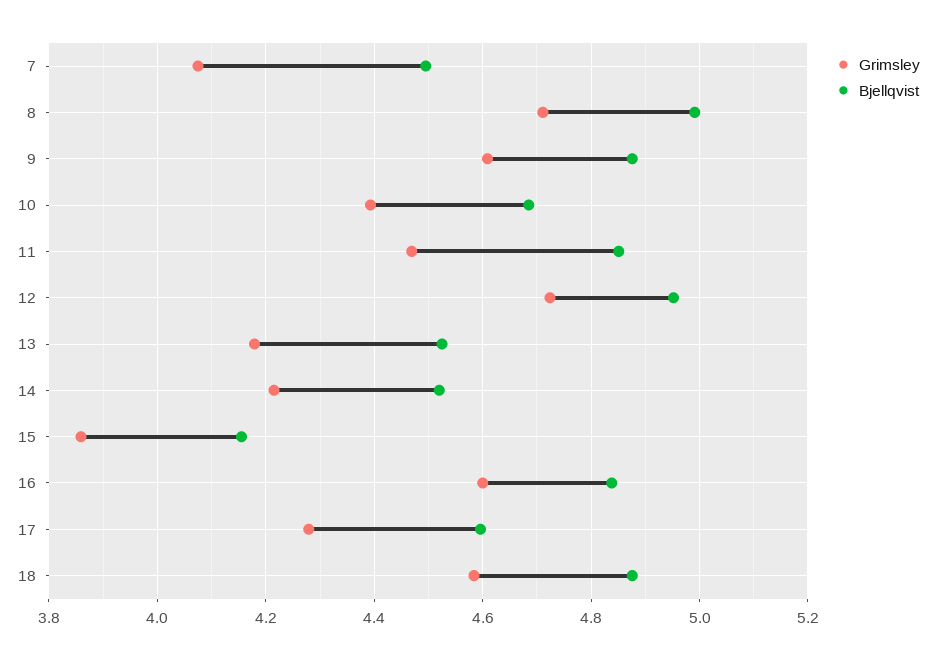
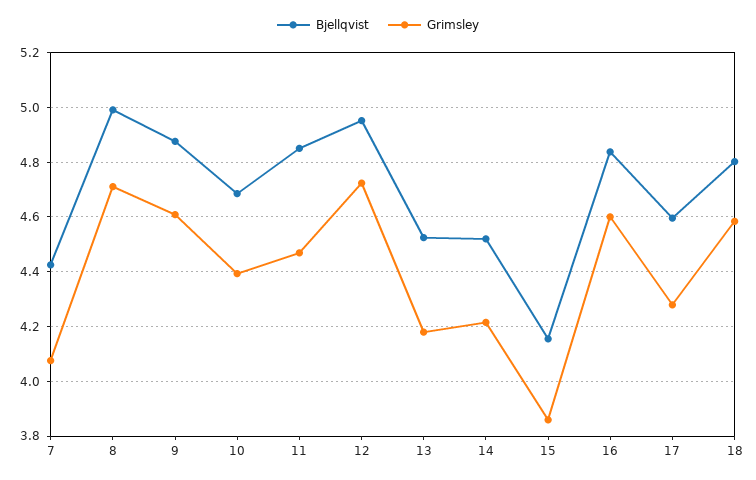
  {
    "Grimsley": {
      "7": 4.08,
      "8": 4.72,
      "9": 4.6,
      "10": 4.4,
      "11": 4.46,
      "12": 4.72,
      "13": 4.18,
      "14": 4.22,
      "15": 3.86,
      "16": 4.6,
      "17": 4.28,
      "18": 4.58
    },
    "Bjellqvist": {
-     "7": 4.5,
+     "7": 4.425,
      "8": 5,
      "9": 4.88,
      "10": 4.68,
      "11": 4.86,
      "12": 4.96,
      "13": 4.52,
      "14": 4.52,
      "15": 4.16,
      "16": 4.84,
      "17": 4.6,
-     "18": 4.88
+     "18": 4.8
    }
  }

